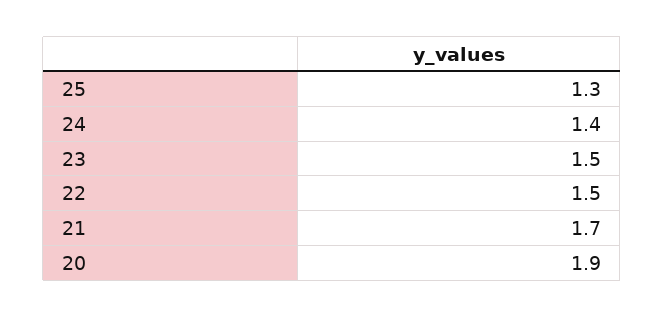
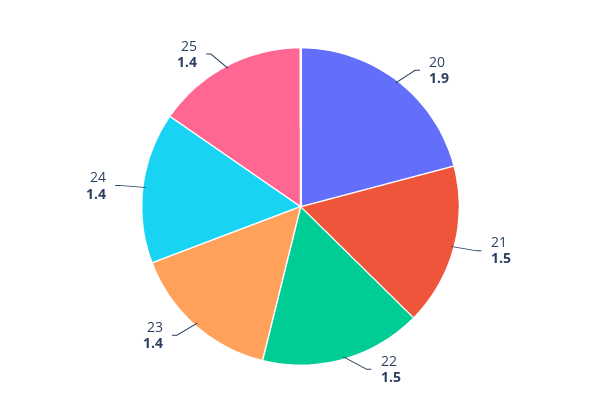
  {
-   "25": 1.3,
+   "25": 1.4,
    "24": 1.4,
-   "23": 1.5,
+   "23": 1.4,
    "22": 1.5,
-   "21": 1.7,
+   "21": 1.5,
    "20": 1.9
  }

